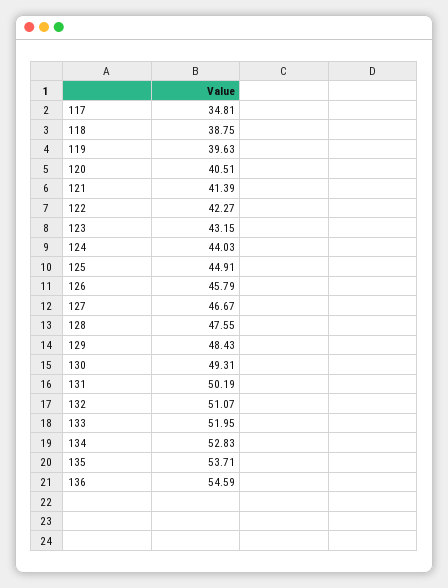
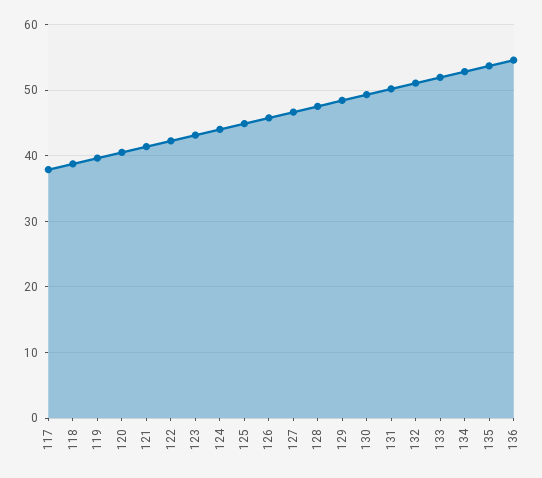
  {
-   "117": 34.81,
+   "117": 38,
    "118": 38.75,
    "119": 39.63,
    "120": 40.51,
    "121": 41.39,
    "122": 42.27,
    "123": 43.15,
    "124": 44.03,
    "125": 44.91,
    "126": 45.79,
    "127": 46.67,
    "128": 47.55,
    "129": 48.43,
    "130": 49.31,
    "131": 50.19,
    "132": 51.07,
    "133": 51.95,
    "134": 52.83,
    "135": 53.71,
    "136": 54.59
  }

